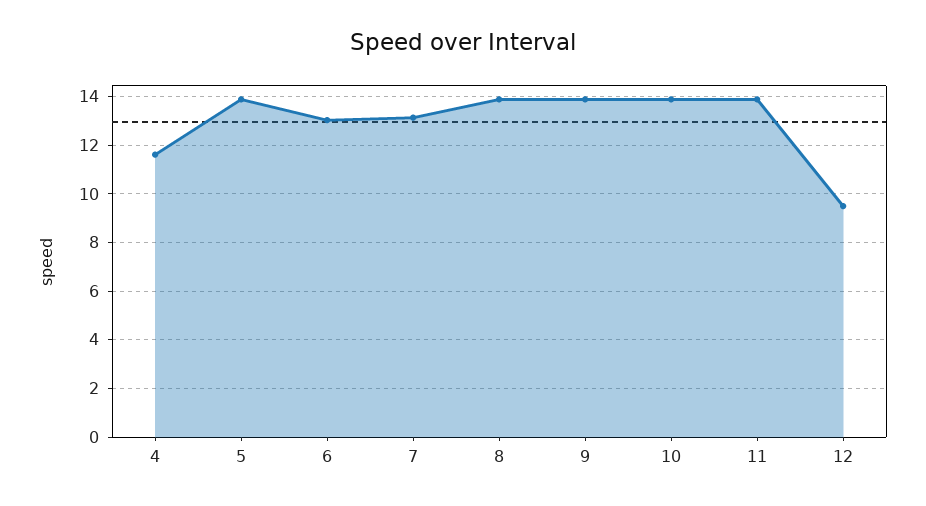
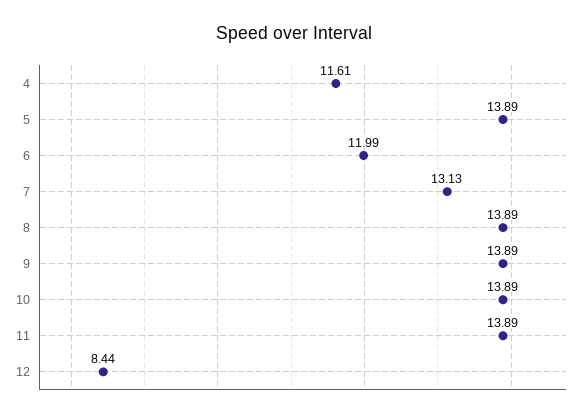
  {
    "4": 11.61,
    "5": 13.89,
-   "6": 13,
+   "6": 11.99,
    "7": 13.13,
    "8": 13.89,
    "9": 13.89,
    "10": 13.89,
    "11": 13.89,
-   "12": 9.5
+   "12": 8.44
  }

